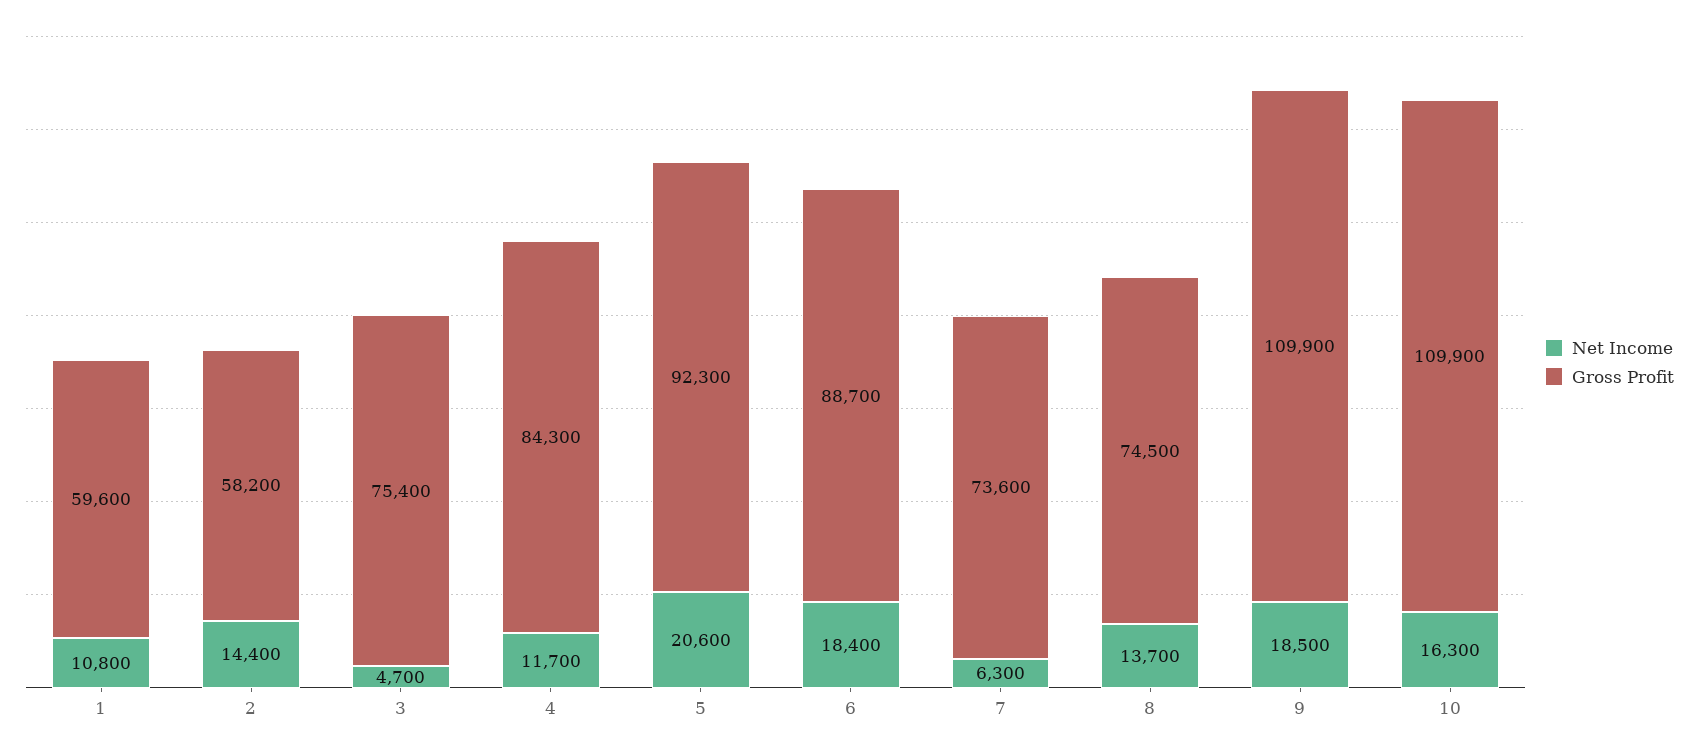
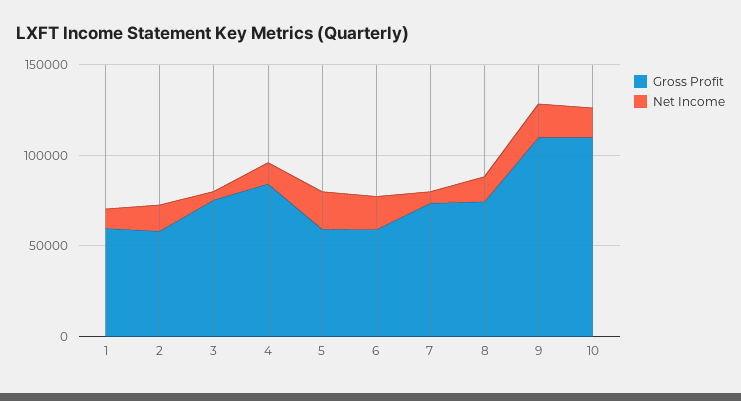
  {
    "Net Income": {
      "1": 10800,
      "2": 14400,
      "3": 4700,
      "4": 11700,
      "5": 20600,
      "6": 18400,
      "7": 6300,
      "8": 13700,
      "9": 18500,
      "10": 16300
    },
    "Gross Profit": {
      "1": 59600,
      "2": 58200,
      "3": 75400,
      "4": 84300,
-     "5": 92300,
+     "5": 60000,
-     "6": 88700,
+     "6": 60000,
      "7": 73600,
      "8": 74500,
      "9": 109900,
      "10": 109900
    }
  }

